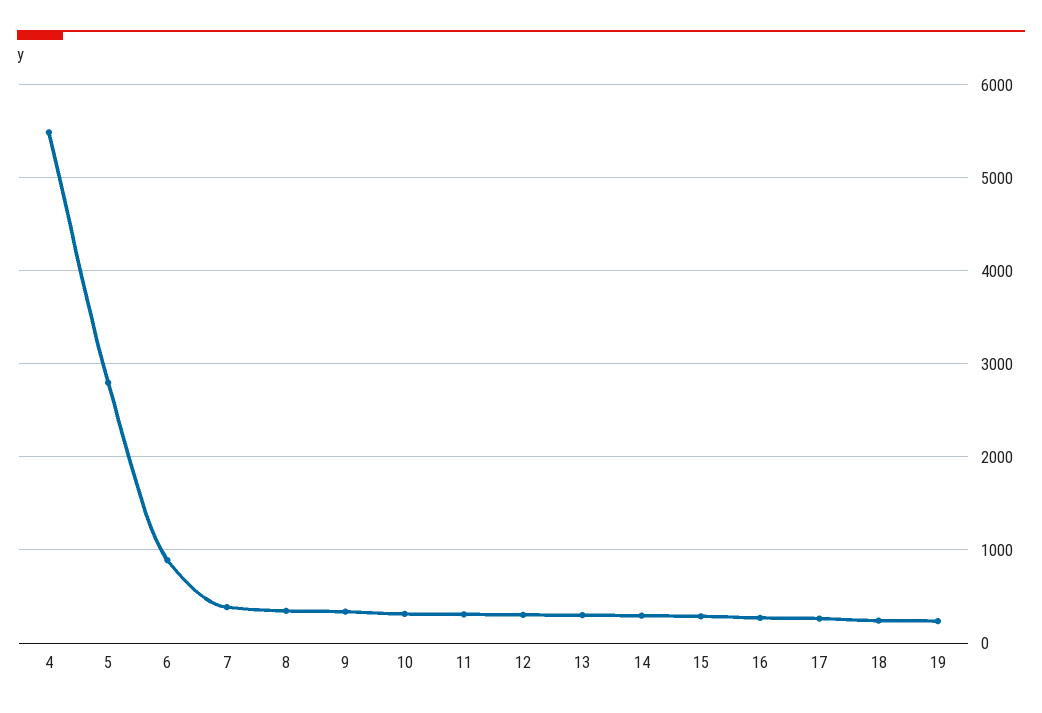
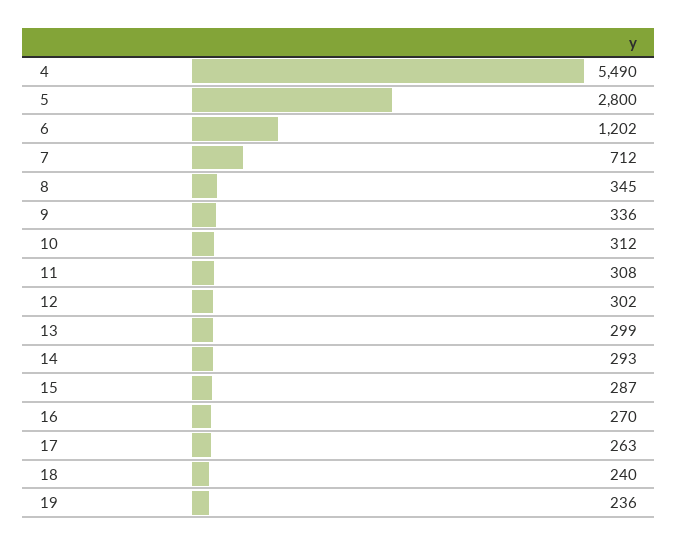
  {
    "4": 5490,
    "5": 2800,
-   "6": 900,
+   "6": 1202,
-   "7": 400,
+   "7": 712,
    "8": 345,
    "9": 336,
    "10": 312,
    "11": 308,
    "12": 302,
    "13": 299,
    "14": 293,
    "15": 287,
    "16": 270,
    "17": 263,
    "18": 240,
    "19": 236
  }

